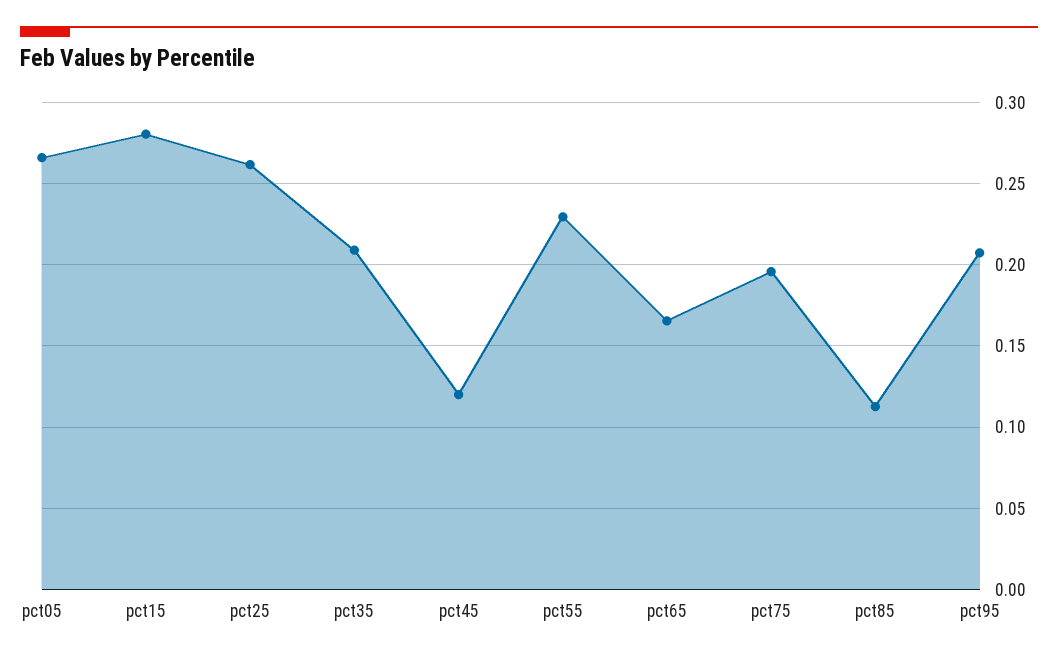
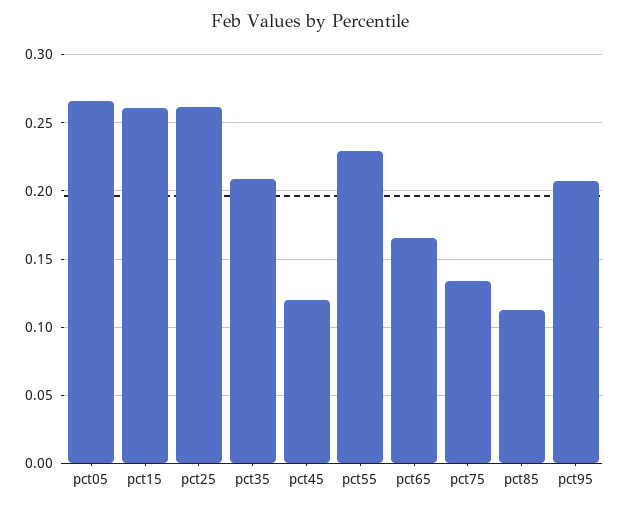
  {
    "pct05": 0.265,
-   "pct15": 0.28,
+   "pct15": 0.26,
    "pct25": 0.26,
    "pct35": 0.21,
    "pct45": 0.12,
    "pct55": 0.23,
    "pct65": 0.165,
-   "pct75": 0.195,
+   "pct75": 0.135,
    "pct85": 0.115,
    "pct95": 0.205
  }

